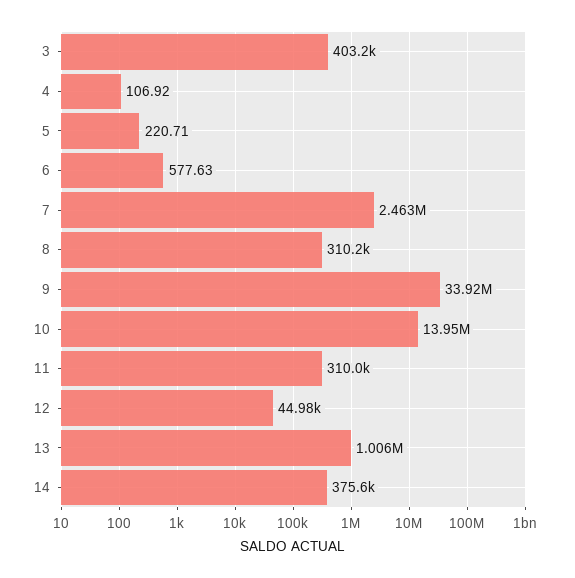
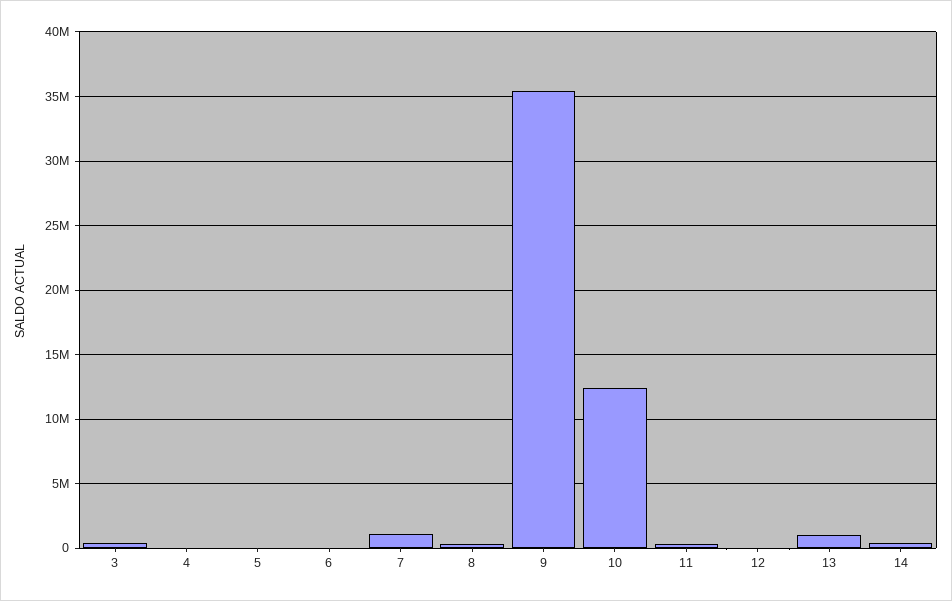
  {
    "3": 403200,
    "4": 106.92,
    "5": 220.71,
    "6": 577.63,
-   "7": 2463000,
+   "7": 1000000,
    "8": 310200,
-   "9": 33920000,
+   "9": 35500000,
-   "10": 13950000,
+   "10": 12500000,
    "11": 310000,
    "12": 44980,
    "13": 1006000,
    "14": 375600
  }

